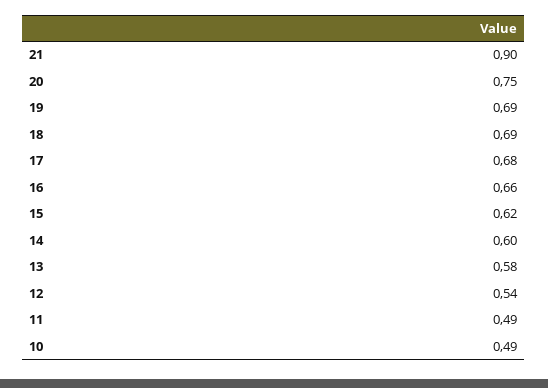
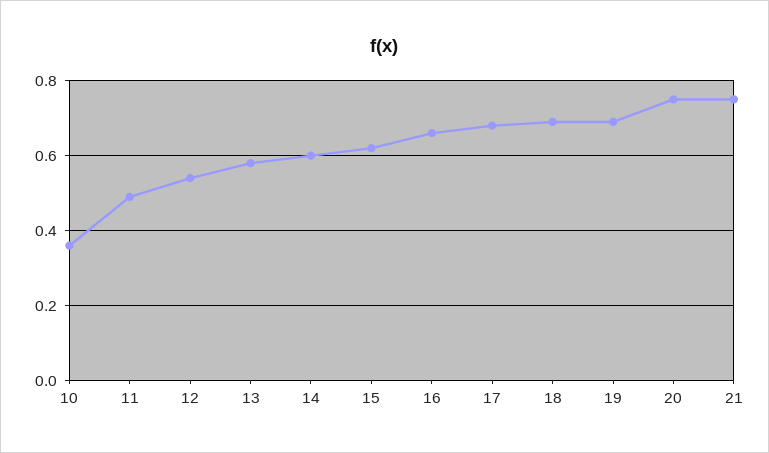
  {
-   "21": 0.9,
+   "21": 0.75,
    "20": 0.75,
    "19": 0.69,
    "18": 0.69,
    "17": 0.68,
    "16": 0.66,
    "15": 0.62,
    "14": 0.6,
    "13": 0.58,
    "12": 0.54,
    "11": 0.49,
-   "10": 0.49
+   "10": 0.35
  }

